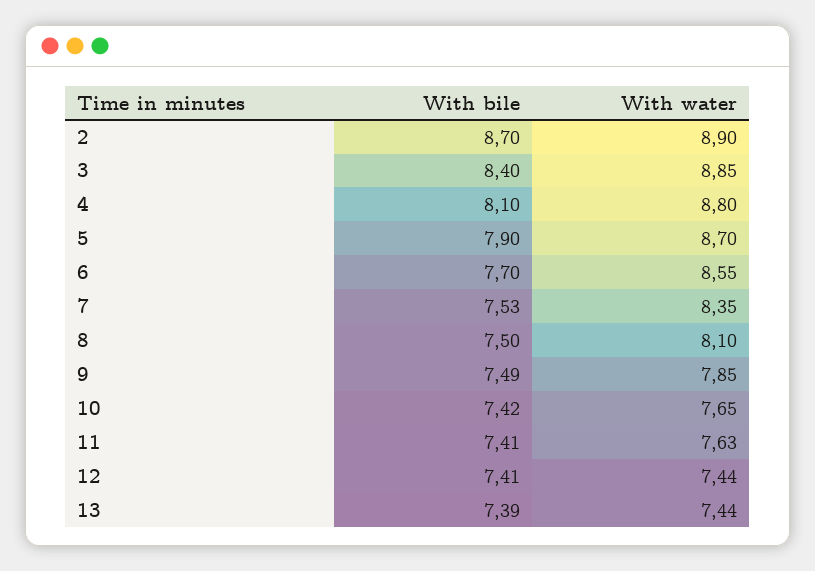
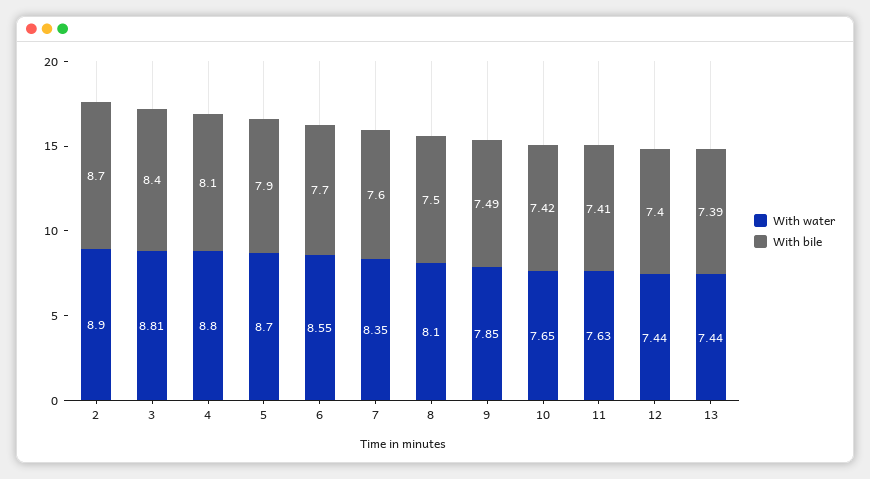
  {
    "With bile": {
      "2": 8.7,
      "3": 8.4,
      "4": 8.1,
      "5": 7.9,
      "6": 7.7,
-     "7": 7.53,
+     "7": 7.6,
      "8": 7.5,
      "9": 7.49,
      "10": 7.42,
      "11": 7.41,
-     "12": 7.41,
+     "12": 7.4,
      "13": 7.39
    },
    "With water": {
      "2": 8.9,
-     "3": 8.85,
+     "3": 8.81,
      "4": 8.8,
      "5": 8.7,
      "6": 8.55,
      "7": 8.35,
      "8": 8.1,
      "9": 7.85,
      "10": 7.65,
      "11": 7.63,
      "12": 7.44,
      "13": 7.44
    }
  }

